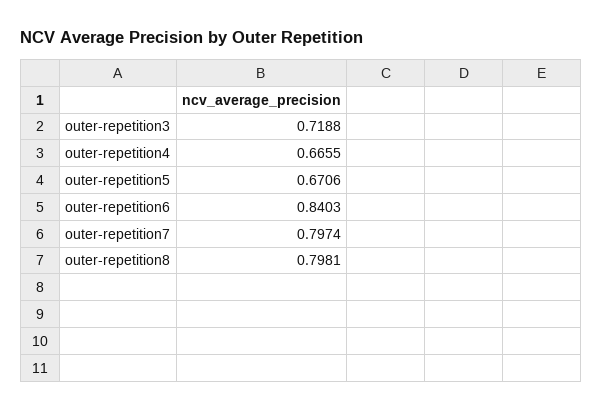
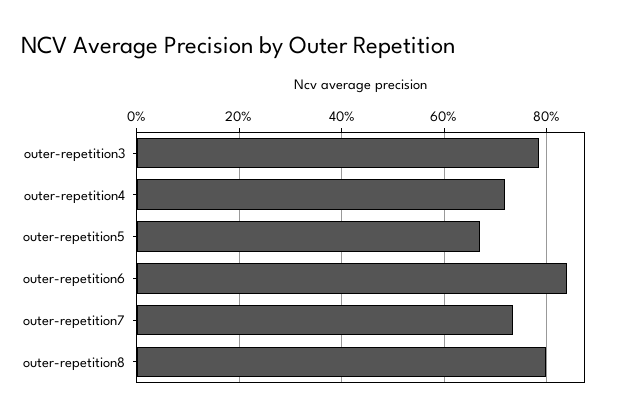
  {
-   "outer-repetition3": 0.7188,
+   "outer-repetition3": 0.78,
-   "outer-repetition4": 0.6655,
+   "outer-repetition4": 0.72,
    "outer-repetition5": 0.6706,
    "outer-repetition6": 0.8403,
-   "outer-repetition7": 0.7974,
+   "outer-repetition7": 0.74,
    "outer-repetition8": 0.7981
  }

